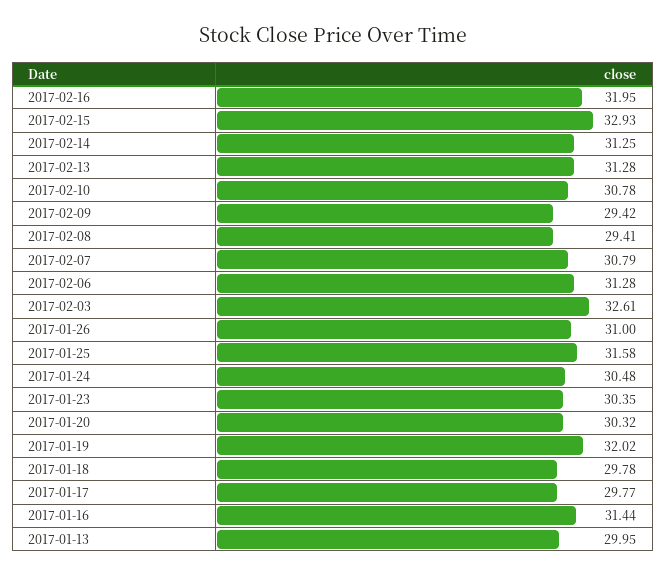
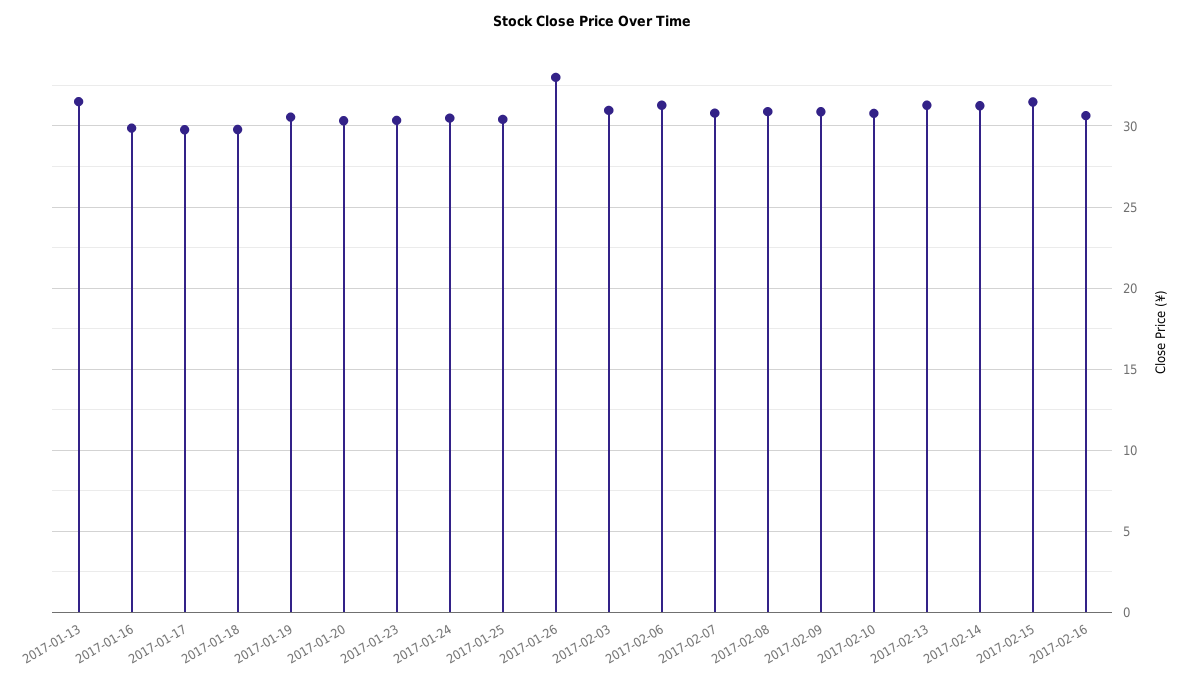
  {
-   "2017-02-16": 31.95,
+   "2017-02-16": 30.5,
-   "2017-02-15": 32.93,
+   "2017-02-15": 31.5,
    "2017-02-14": 31.25,
    "2017-02-13": 31.28,
    "2017-02-10": 30.78,
-   "2017-02-09": 29.42,
+   "2017-02-09": 31,
-   "2017-02-08": 29.41,
+   "2017-02-08": 31,
    "2017-02-07": 30.79,
    "2017-02-06": 31.28,
-   "2017-02-03": 32.61,
+   "2017-02-03": 31,
-   "2017-01-26": 31,
+   "2017-01-26": 33,
-   "2017-01-25": 31.58,
+   "2017-01-25": 30.5,
    "2017-01-24": 30.48,
    "2017-01-23": 30.35,
    "2017-01-20": 30.32,
-   "2017-01-19": 32.02,
+   "2017-01-19": 30.5,
    "2017-01-18": 29.78,
    "2017-01-17": 29.77,
-   "2017-01-16": 31.44,
+   "2017-01-16": 30,
-   "2017-01-13": 29.95
+   "2017-01-13": 31.5
  }

